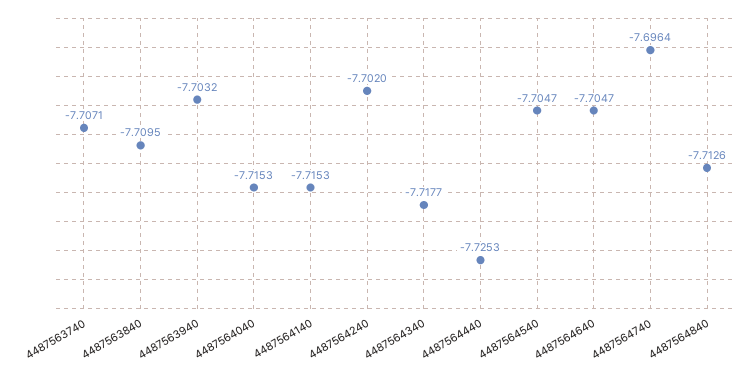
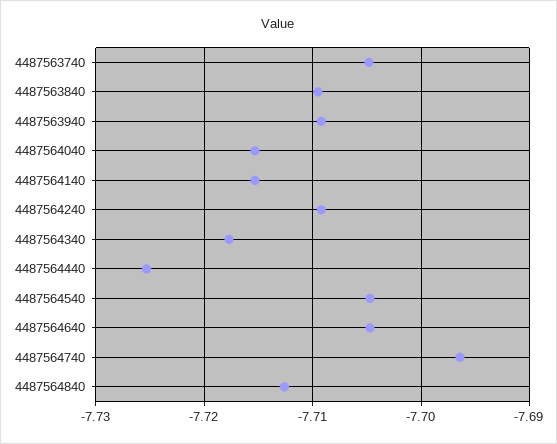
  {
-   "4487563740": -7.7071,
+   "4487563740": -7.705,
    "4487563840": -7.7095,
-   "4487563940": -7.7032,
+   "4487563940": -7.709,
    "4487564040": -7.7153,
    "4487564140": -7.7153,
-   "4487564240": -7.702,
+   "4487564240": -7.709,
    "4487564340": -7.7177,
    "4487564440": -7.7253,
    "4487564540": -7.7047,
    "4487564640": -7.7047,
    "4487564740": -7.6964,
    "4487564840": -7.7126
  }

